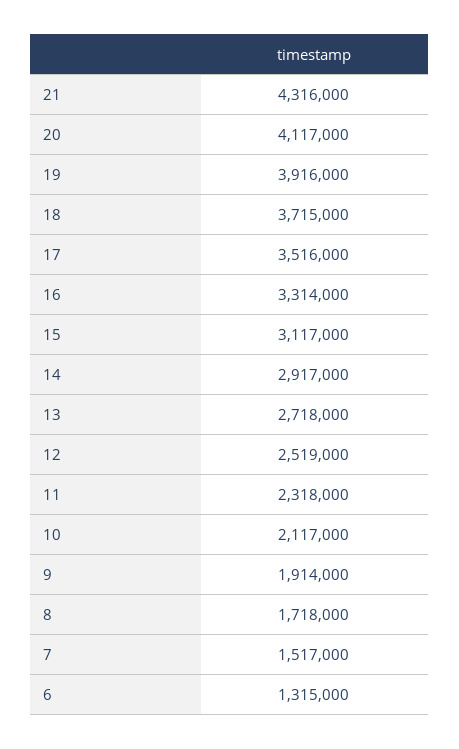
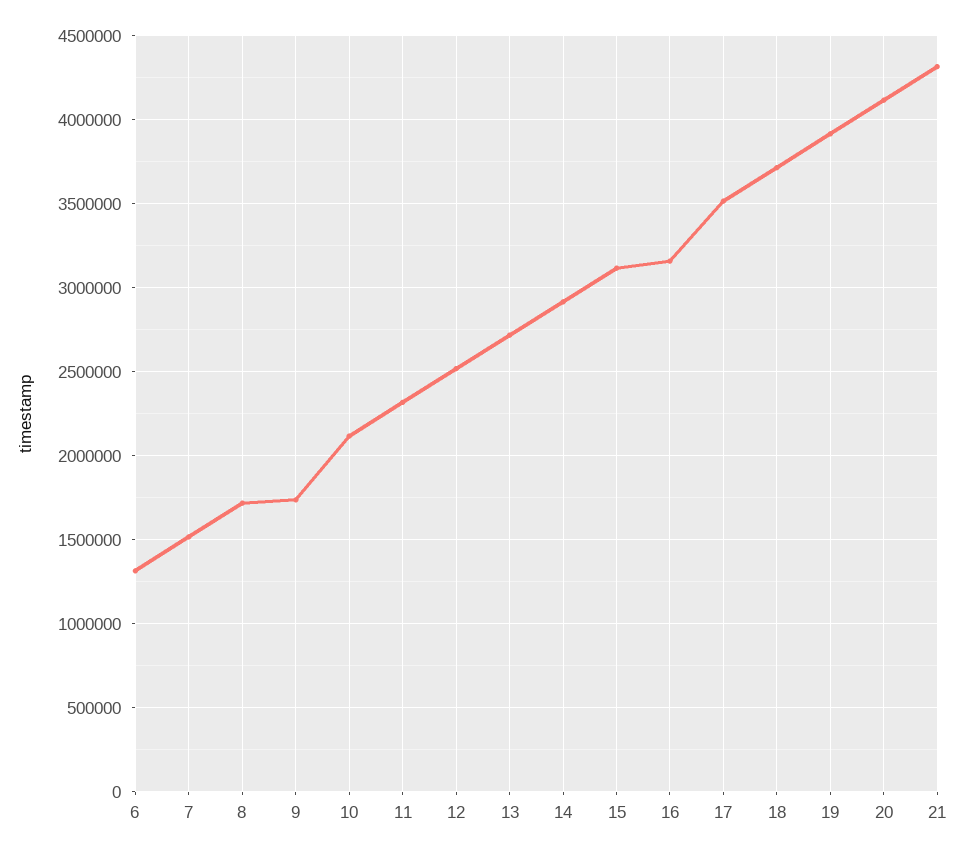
  {
    "21": 4316000,
    "20": 4117000,
    "19": 3916000,
    "18": 3715000,
    "17": 3516000,
-   "16": 3314000,
+   "16": 3150000,
    "15": 3117000,
    "14": 2917000,
    "13": 2718000,
    "12": 2519000,
    "11": 2318000,
    "10": 2117000,
-   "9": 1914000,
+   "9": 1750000,
    "8": 1718000,
    "7": 1517000,
    "6": 1315000
  }

